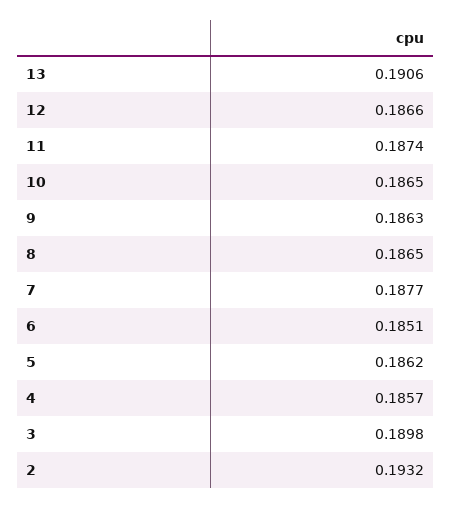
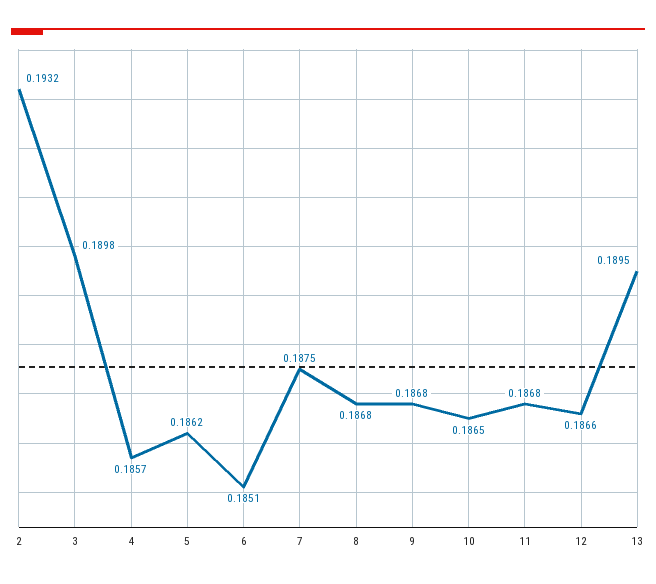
  {
-   "13": 0.1906,
+   "13": 0.1895,
    "12": 0.1866,
-   "11": 0.1874,
+   "11": 0.1868,
    "10": 0.1865,
-   "9": 0.1863,
+   "9": 0.1868,
-   "8": 0.1865,
+   "8": 0.1868,
-   "7": 0.1877,
+   "7": 0.1875,
    "6": 0.1851,
    "5": 0.1862,
    "4": 0.1857,
    "3": 0.1898,
    "2": 0.1932
  }

